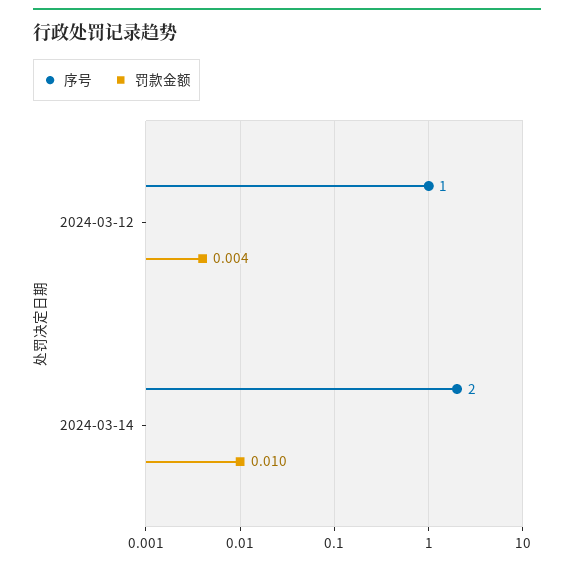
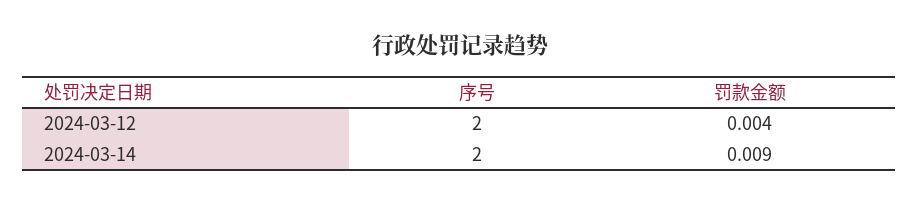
  {
    "序号": {
-     "2024-03-12": 1,
+     "2024-03-12": 2,
      "2024-03-14": 2
    },
    "罚款金额": {
      "2024-03-12": 0.004,
-     "2024-03-14": 0.01
+     "2024-03-14": 0.009
    }
  }

